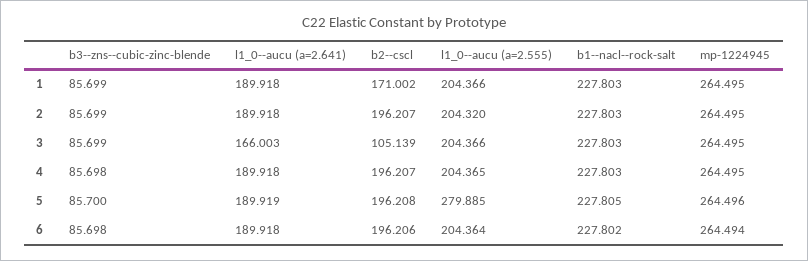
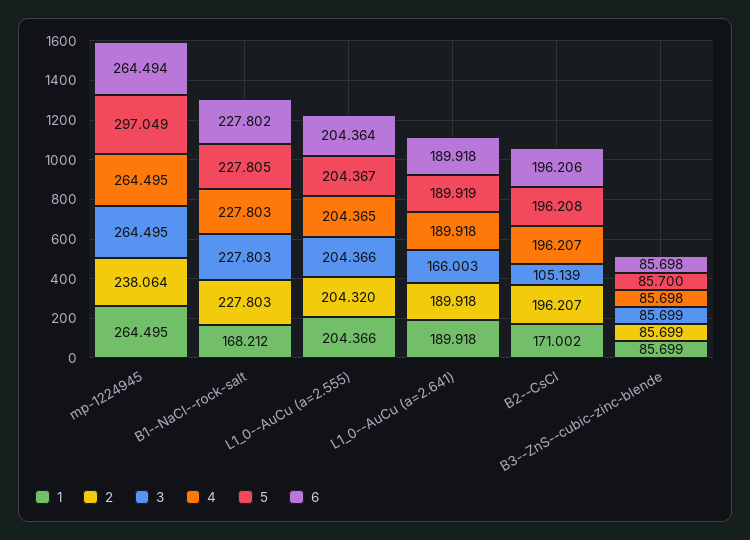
  {
    "1": {
      "b3--zns--cubic-zinc-blende": 85.699,
      "l1_0--aucu (a=2.641)": 189.918,
      "b2--cscl": 171.002,
      "l1_0--aucu (a=2.555)": 204.366,
-     "b1--nacl--rock-salt": 227.803,
+     "b1--nacl--rock-salt": 168.212,
      "mp-1224945": 264.495
    },
    "2": {
      "b3--zns--cubic-zinc-blende": 85.699,
      "l1_0--aucu (a=2.641)": 189.918,
      "b2--cscl": 196.207,
      "l1_0--aucu (a=2.555)": 204.32,
      "b1--nacl--rock-salt": 227.803,
-     "mp-1224945": 264.495
+     "mp-1224945": 238.064
    },
    "3": {
      "b3--zns--cubic-zinc-blende": 85.699,
      "l1_0--aucu (a=2.641)": 166.003,
      "b2--cscl": 105.139,
      "l1_0--aucu (a=2.555)": 204.366,
      "b1--nacl--rock-salt": 227.803,
      "mp-1224945": 264.495
    },
    "4": {
      "b3--zns--cubic-zinc-blende": 85.698,
      "l1_0--aucu (a=2.641)": 189.918,
      "b2--cscl": 196.207,
      "l1_0--aucu (a=2.555)": 204.365,
      "b1--nacl--rock-salt": 227.803,
      "mp-1224945": 264.495
    },
    "5": {
      "b3--zns--cubic-zinc-blende": 85.7,
      "l1_0--aucu (a=2.641)": 189.919,
      "b2--cscl": 196.208,
-     "l1_0--aucu (a=2.555)": 279.885,
+     "l1_0--aucu (a=2.555)": 204.367,
      "b1--nacl--rock-salt": 227.805,
-     "mp-1224945": 264.496
+     "mp-1224945": 297.049
    },
    "6": {
      "b3--zns--cubic-zinc-blende": 85.698,
      "l1_0--aucu (a=2.641)": 189.918,
      "b2--cscl": 196.206,
      "l1_0--aucu (a=2.555)": 204.364,
      "b1--nacl--rock-salt": 227.802,
      "mp-1224945": 264.494
    }
  }

